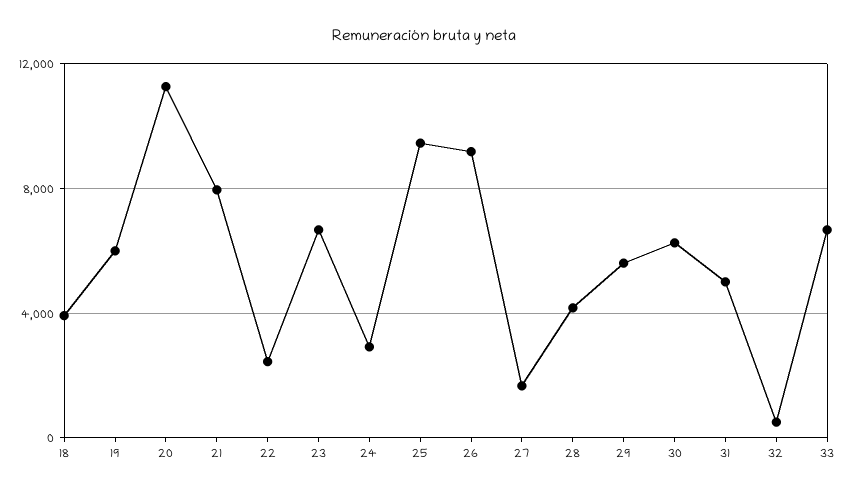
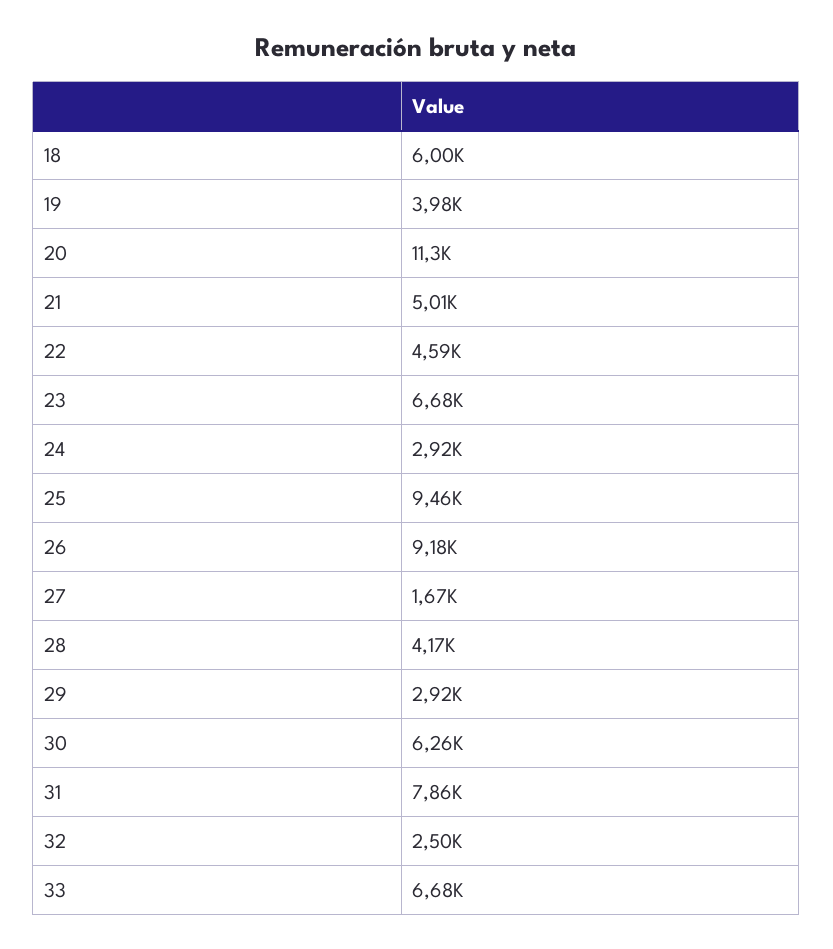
  {
-   "18": 4000,
+   "18": 6000,
-   "19": 6000,
+   "19": 3980,
    "20": 11300,
-   "21": 8000,
+   "21": 5010,
-   "22": 2500,
+   "22": 4590,
    "23": 6680,
    "24": 2920,
    "25": 9460,
    "26": 9180,
    "27": 1670,
    "28": 4170,
-   "29": 5500,
+   "29": 2920,
    "30": 6260,
-   "31": 5000,
+   "31": 7860,
-   "32": 500,
+   "32": 2500,
    "33": 6680
  }

